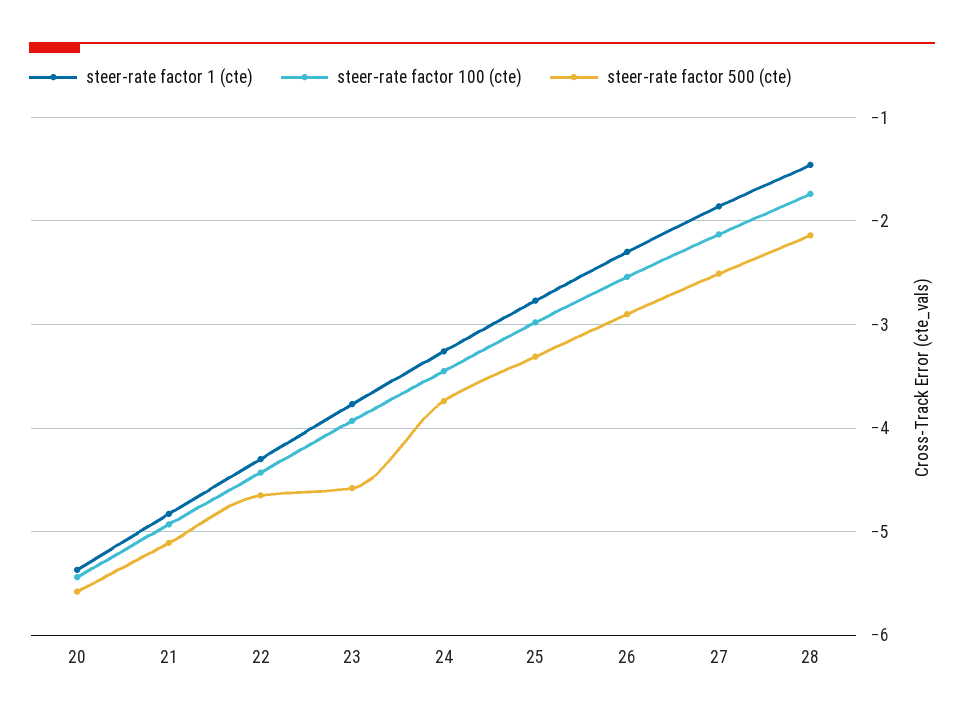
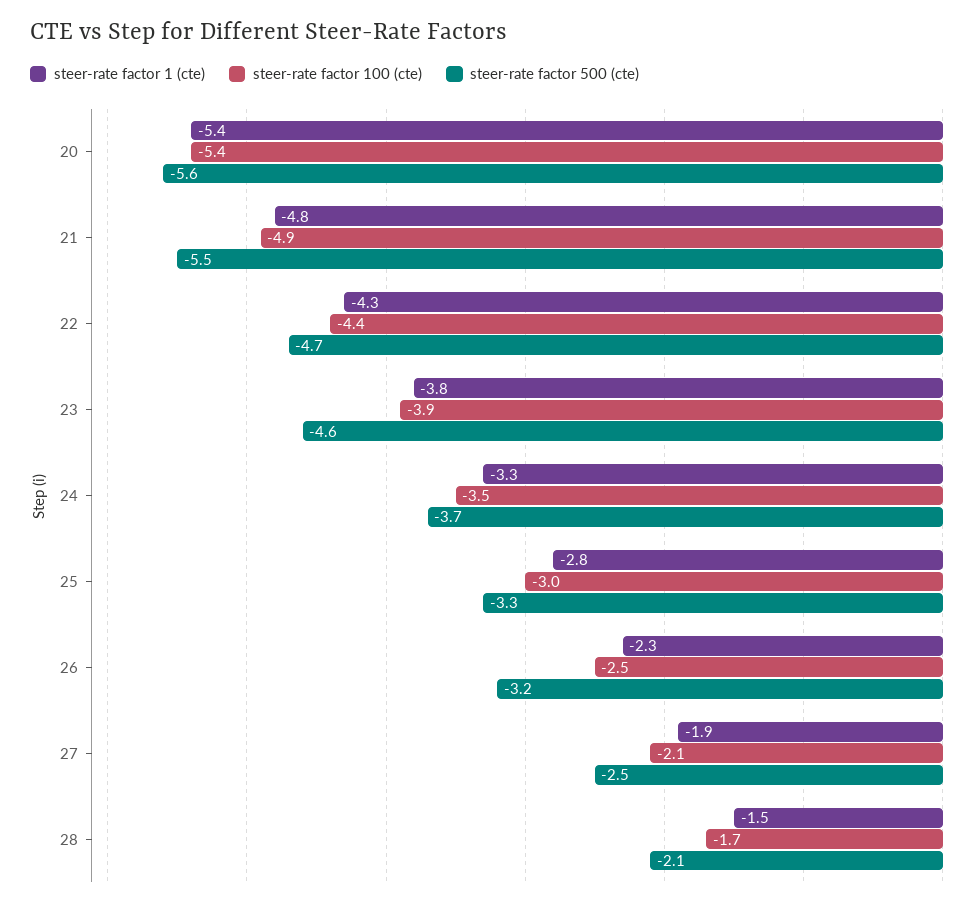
  {
    "steer-rate factor 1 (cte)": {
      "20": -5.4,
      "21": -4.8,
      "22": -4.3,
      "23": -3.8,
      "24": -3.3,
      "25": -2.8,
      "26": -2.3,
      "27": -1.9,
      "28": -1.5
    },
    "steer-rate factor 100 (cte)": {
      "20": -5.4,
      "21": -4.9,
      "22": -4.4,
      "23": -3.9,
      "24": -3.5,
      "25": -3,
      "26": -2.5,
      "27": -2.1,
      "28": -1.7
    },
    "steer-rate factor 500 (cte)": {
      "20": -5.6,
-     "21": -5.1,
+     "21": -5.5,
      "22": -4.7,
      "23": -4.6,
      "24": -3.7,
      "25": -3.3,
-     "26": -2.9,
+     "26": -3.2,
      "27": -2.5,
      "28": -2.1
    }
  }

